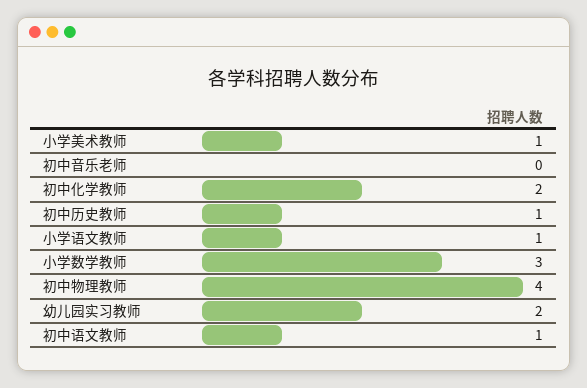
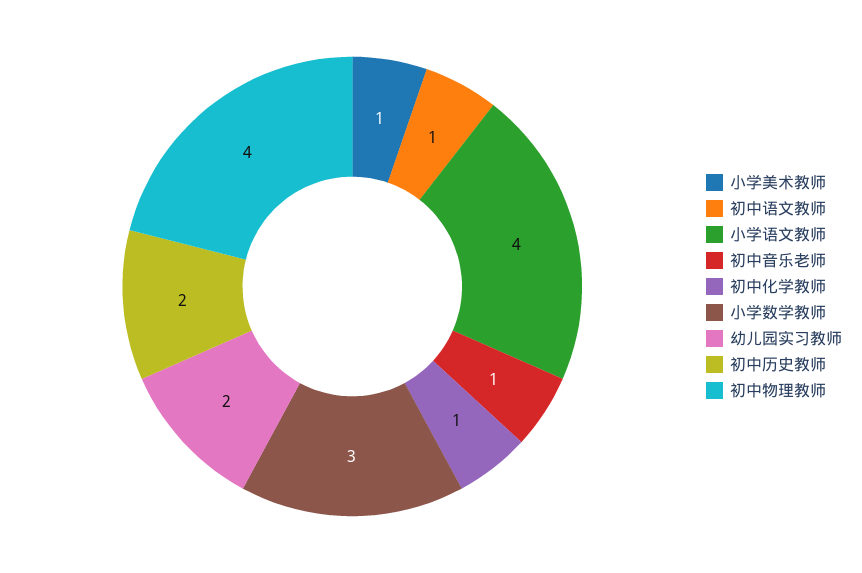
  {
    "小学美术教师": 1,
-   "初中音乐老师": 0,
+   "初中音乐老师": 1,
-   "初中化学教师": 2,
+   "初中化学教师": 1,
-   "初中历史教师": 1,
+   "初中历史教师": 2,
-   "小学语文教师": 1,
+   "小学语文教师": 4,
    "小学数学教师": 3,
    "初中物理教师": 4,
    "幼儿园实习教师": 2,
    "初中语文教师": 1
  }

